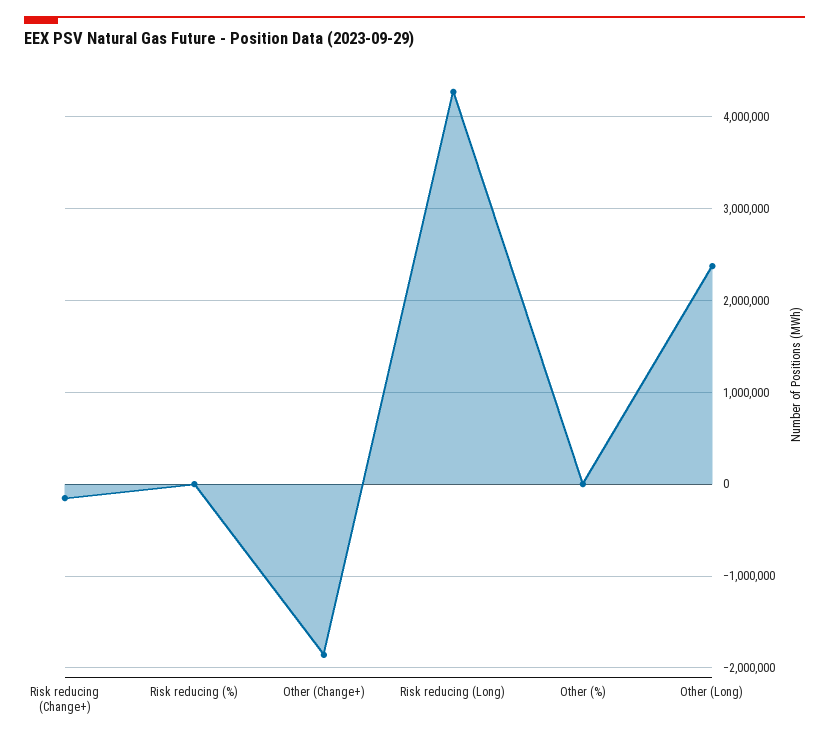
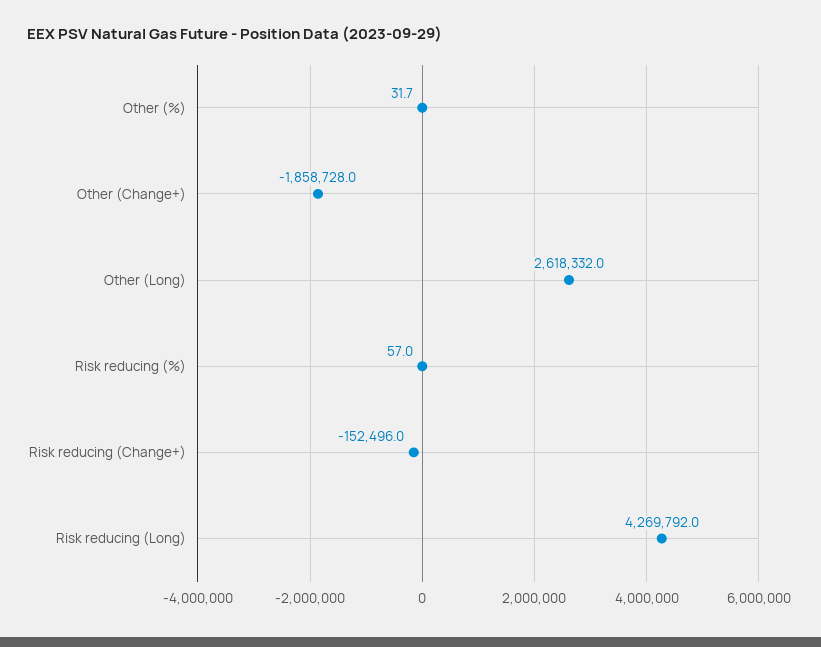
  {
    "Risk reducing (Change+)": -152496,
    "Risk reducing (%)": 57,
    "Other (Change+)": -1858728,
    "Risk reducing (Long)": 4269792,
    "Other (%)": 31.7,
-   "Other (Long)": 2400000
+   "Other (Long)": 2618332
  }

